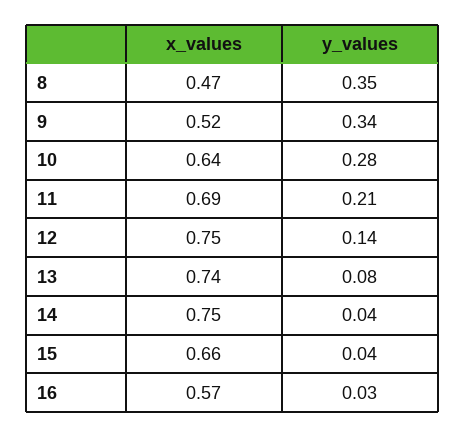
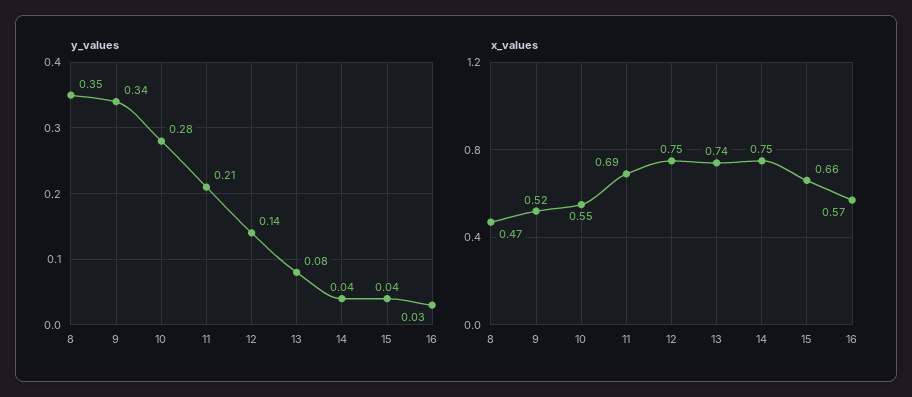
  {
    "x_values": {
      "8": 0.47,
      "9": 0.52,
-     "10": 0.64,
+     "10": 0.55,
      "11": 0.69,
      "12": 0.75,
      "13": 0.74,
      "14": 0.75,
      "15": 0.66,
      "16": 0.57
    },
    "y_values": {
      "8": 0.35,
      "9": 0.34,
      "10": 0.28,
      "11": 0.21,
      "12": 0.14,
      "13": 0.08,
      "14": 0.04,
      "15": 0.04,
      "16": 0.03
    }
  }

